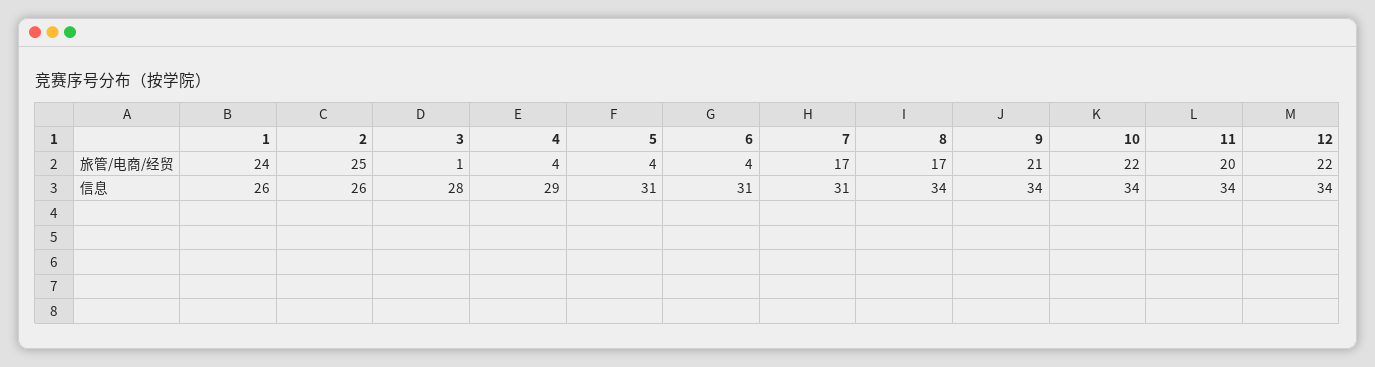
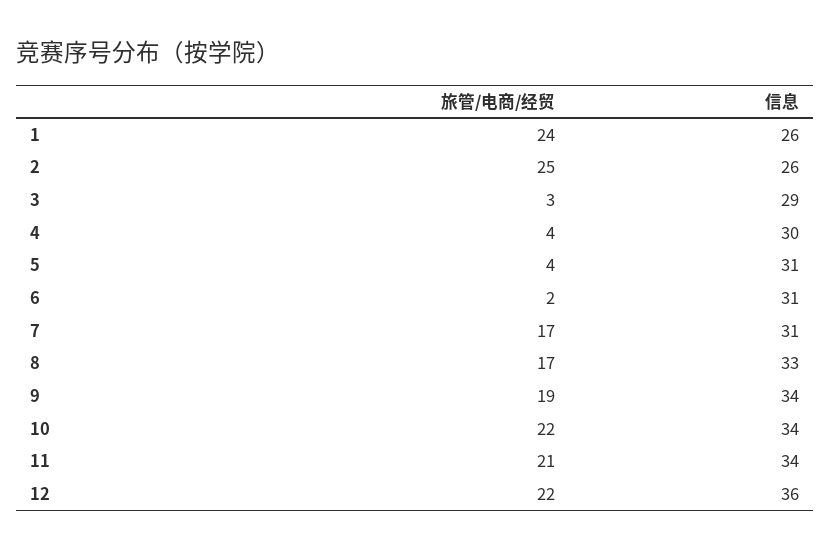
  {
    "1": {
      "旅管/电商/经贸": 24,
      "信息": 26
    },
    "2": {
      "旅管/电商/经贸": 25,
      "信息": 26
    },
    "3": {
-     "旅管/电商/经贸": 1,
+     "旅管/电商/经贸": 3,
-     "信息": 28
+     "信息": 29
    },
    "4": {
      "旅管/电商/经贸": 4,
-     "信息": 29
+     "信息": 30
    },
    "5": {
      "旅管/电商/经贸": 4,
      "信息": 31
    },
    "6": {
-     "旅管/电商/经贸": 4,
+     "旅管/电商/经贸": 2,
      "信息": 31
    },
    "7": {
      "旅管/电商/经贸": 17,
      "信息": 31
    },
    "8": {
      "旅管/电商/经贸": 17,
-     "信息": 34
+     "信息": 33
    },
    "9": {
-     "旅管/电商/经贸": 21,
+     "旅管/电商/经贸": 19,
      "信息": 34
    },
    "10": {
      "旅管/电商/经贸": 22,
      "信息": 34
    },
    "11": {
-     "旅管/电商/经贸": 20,
+     "旅管/电商/经贸": 21,
      "信息": 34
    },
    "12": {
      "旅管/电商/经贸": 22,
-     "信息": 34
+     "信息": 36
    }
  }

